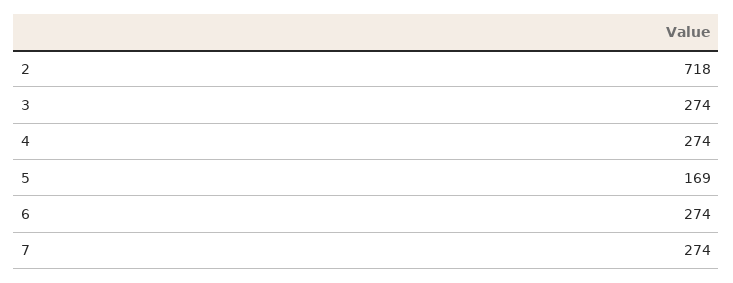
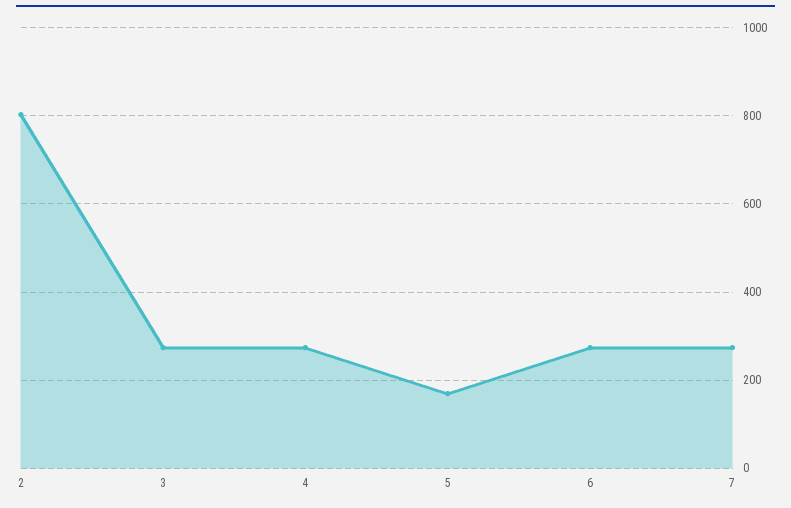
  {
-   "2": 718,
+   "2": 800,
    "3": 274,
    "4": 274,
    "5": 169,
    "6": 274,
    "7": 274
  }

